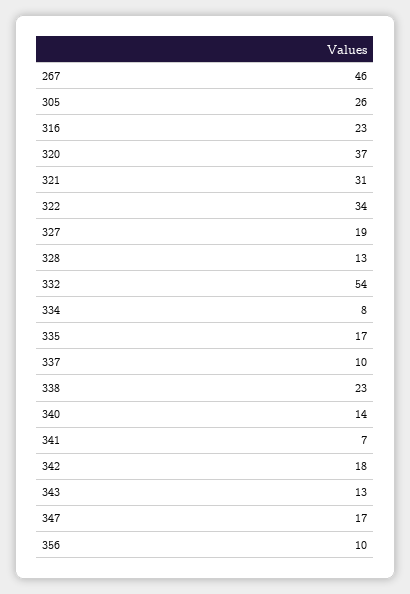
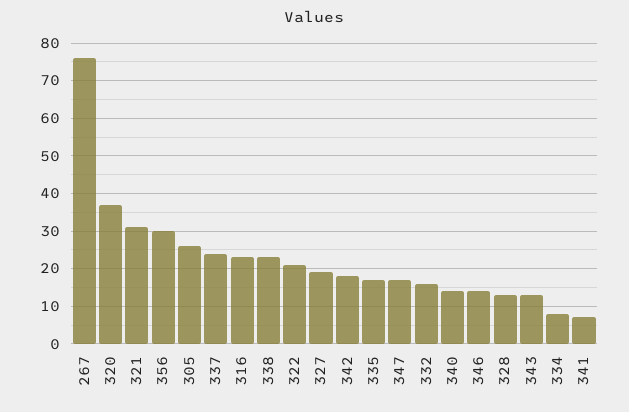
  {
-   "267": 46,
+   "267": 75,
    "305": 26,
    "316": 23,
    "320": 37,
    "321": 31,
-   "322": 34,
+   "322": 20,
    "327": 19,
    "328": 13,
-   "332": 54,
+   "332": 15,
    "334": 8,
    "335": 17,
-   "337": 10,
+   "337": 25,
    "338": 23,
    "340": 14,
    "341": 7,
    "342": 18,
    "343": 13,
    "347": 17,
-   "356": 10
+   "356": 30,
+   "346": 15
  }

